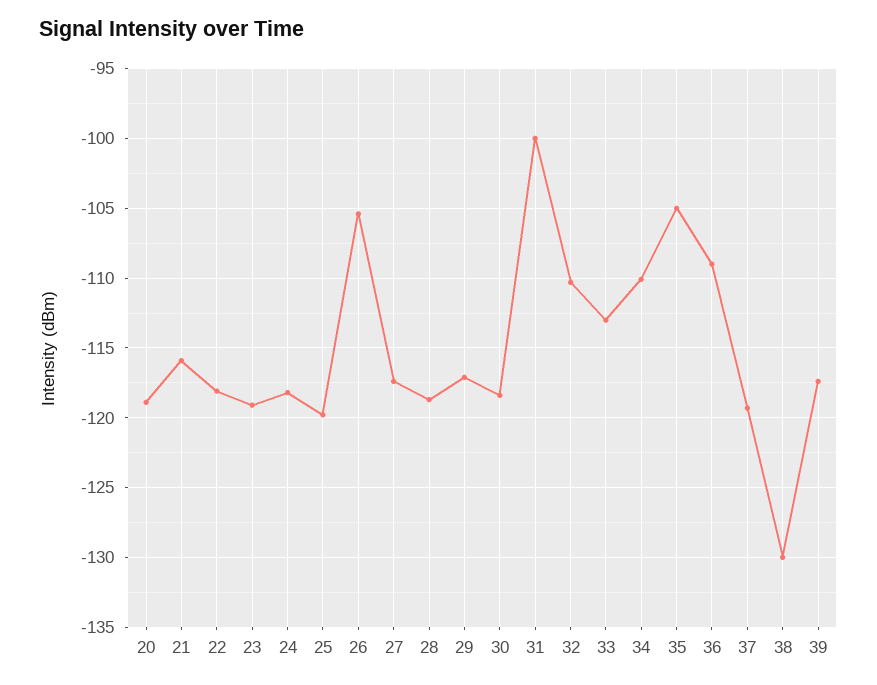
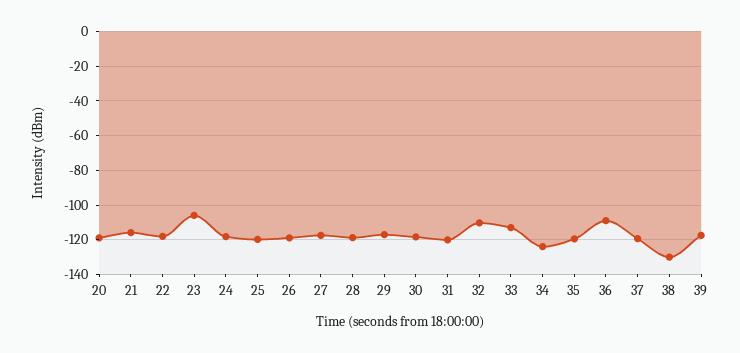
  {
    "20": -119,
    "21": -116,
    "22": -118,
-   "23": -119,
+   "23": -105,
    "24": -118,
    "25": -120,
-   "26": -105.5,
+   "26": -120,
    "27": -117.5,
    "28": -118.5,
    "29": -117,
    "30": -118.5,
-   "31": -100,
+   "31": -120,
    "32": -110.5,
    "33": -113,
-   "34": -110,
+   "34": -125,
-   "35": -105,
+   "35": -120,
    "36": -109,
    "37": -119.5,
    "38": -130,
    "39": -117.5
  }

